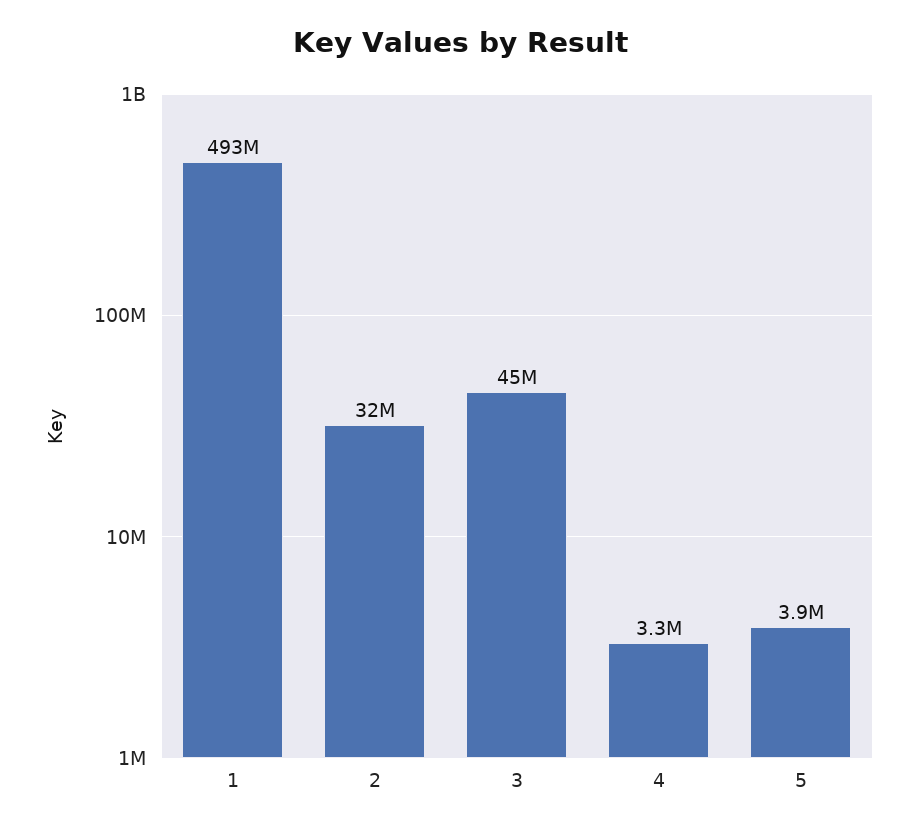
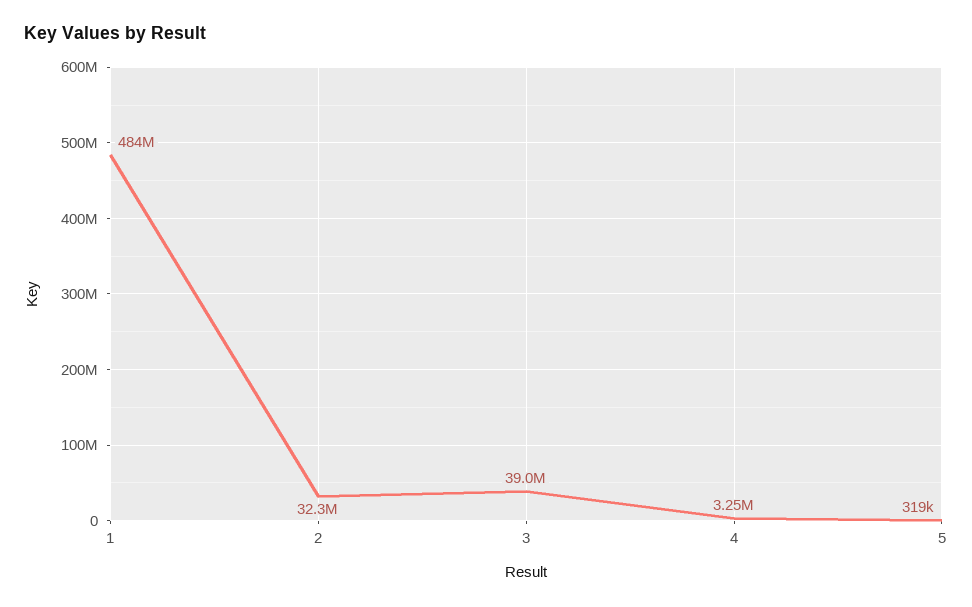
  {
-   "1": 493000000,
+   "1": 484000000,
    "2": 32300000,
-   "3": 45000000,
+   "3": 39000000,
    "4": 3250000,
-   "5": 3900000
+   "5": 319000
  }

